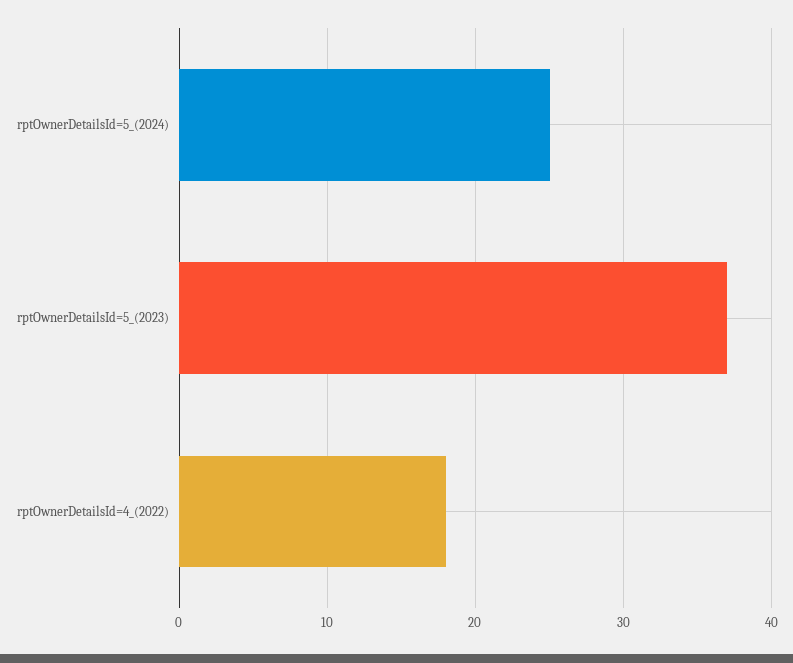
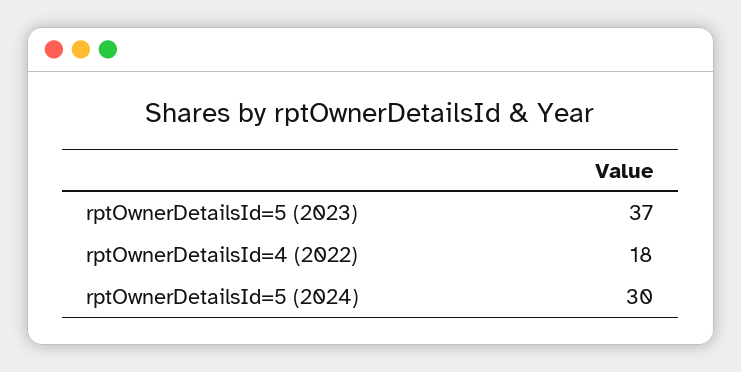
  {
-   "rptOwnerDetailsId=5_(2024)": 25,
+   "rptOwnerDetailsId=5_(2024)": 30,
    "rptOwnerDetailsId=5_(2023)": 37,
    "rptOwnerDetailsId=4_(2022)": 18
  }

